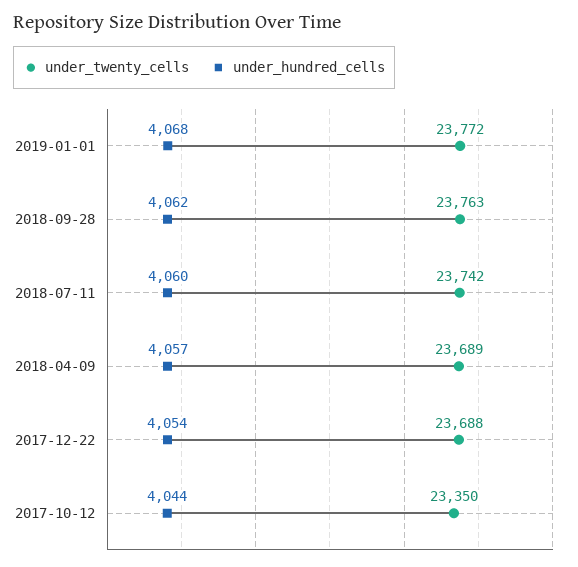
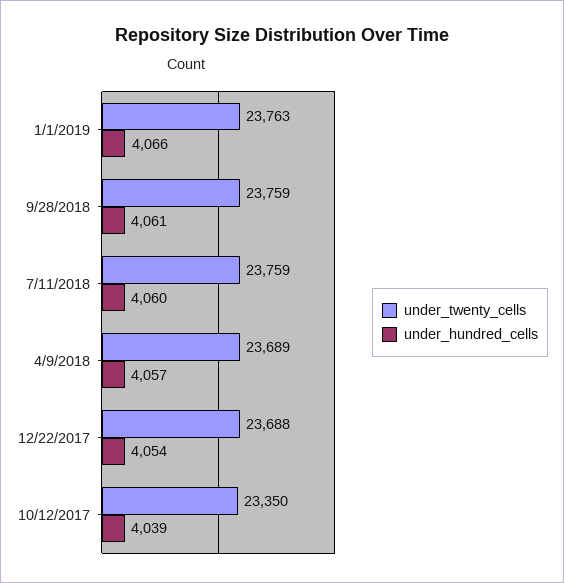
  {
    "under_twenty_cells": {
-     "2019-01-01": 23772,
+     "2019-01-01": 23763,
-     "2018-09-28": 23763,
+     "2018-09-28": 23759,
-     "2018-07-11": 23742,
+     "2018-07-11": 23759,
      "2018-04-09": 23689,
      "2017-12-22": 23688,
      "2017-10-12": 23350
    },
    "under_hundred_cells": {
-     "2019-01-01": 4068,
+     "2019-01-01": 4066,
-     "2018-09-28": 4062,
+     "2018-09-28": 4061,
      "2018-07-11": 4060,
      "2018-04-09": 4057,
      "2017-12-22": 4054,
-     "2017-10-12": 4044
+     "2017-10-12": 4039
    }
  }

